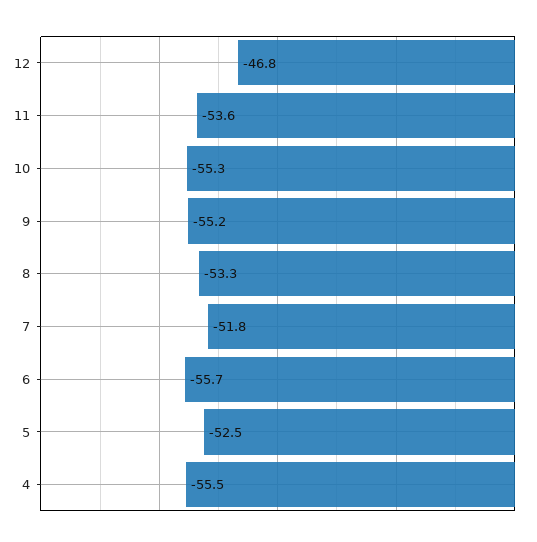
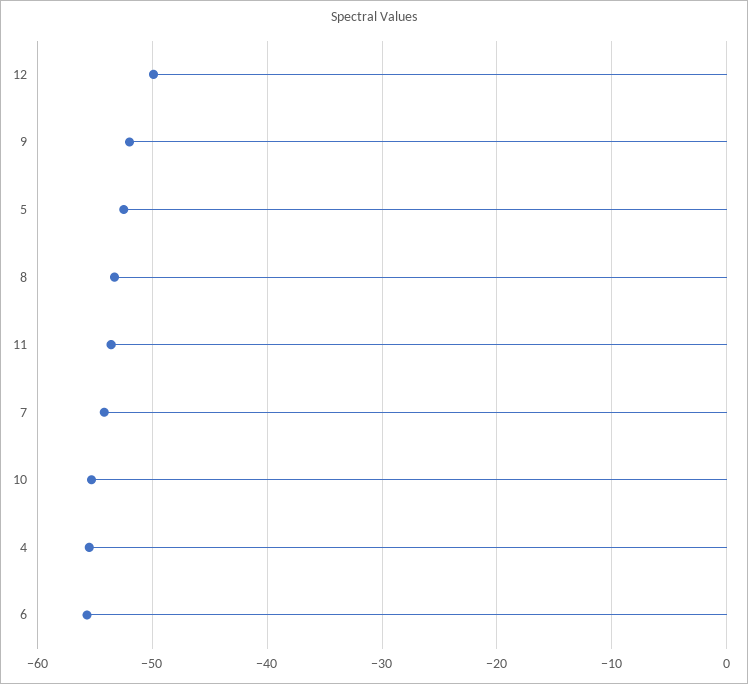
  {
-   "12": -46.8,
+   "12": -50,
    "11": -53.6,
    "10": -55.3,
-   "9": -55.2,
+   "9": -52,
    "8": -53.3,
-   "7": -51.8,
+   "7": -54,
    "6": -55.7,
    "5": -52.5,
    "4": -55.5
  }

